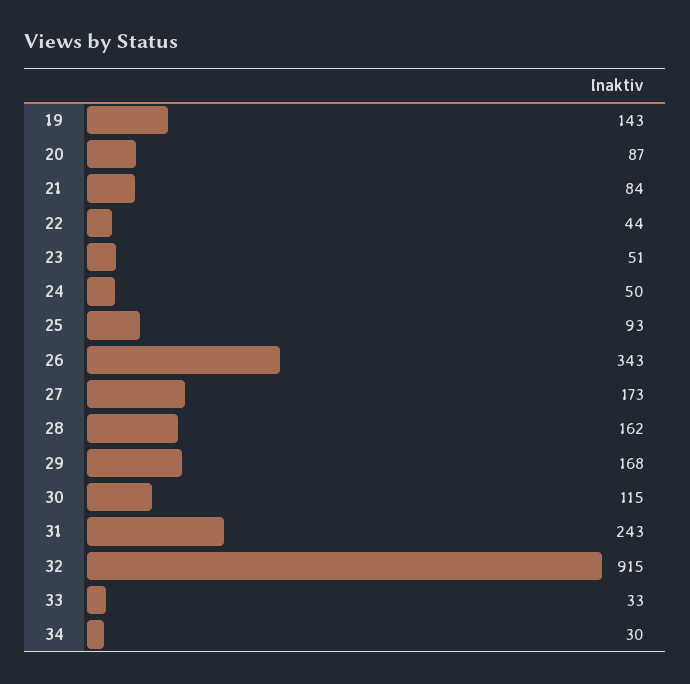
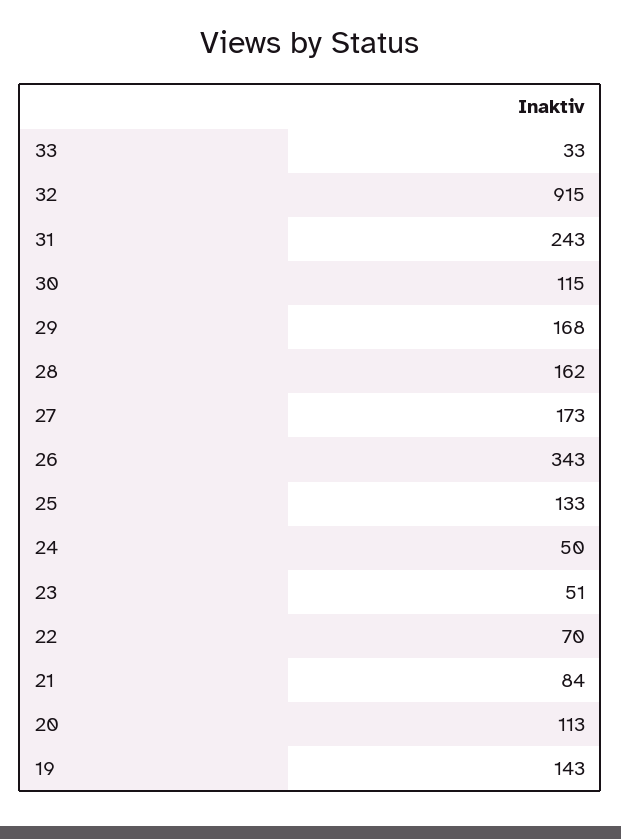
  {
    "19": 143,
-   "20": 87,
+   "20": 113,
    "21": 84,
-   "22": 44,
+   "22": 70,
    "23": 51,
    "24": 50,
-   "25": 93,
+   "25": 133,
    "26": 343,
    "27": 173,
    "28": 162,
    "29": 168,
    "30": 115,
    "31": 243,
    "32": 915,
-   "33": 33,
+   "33": 33
-   "34": 30
  }

